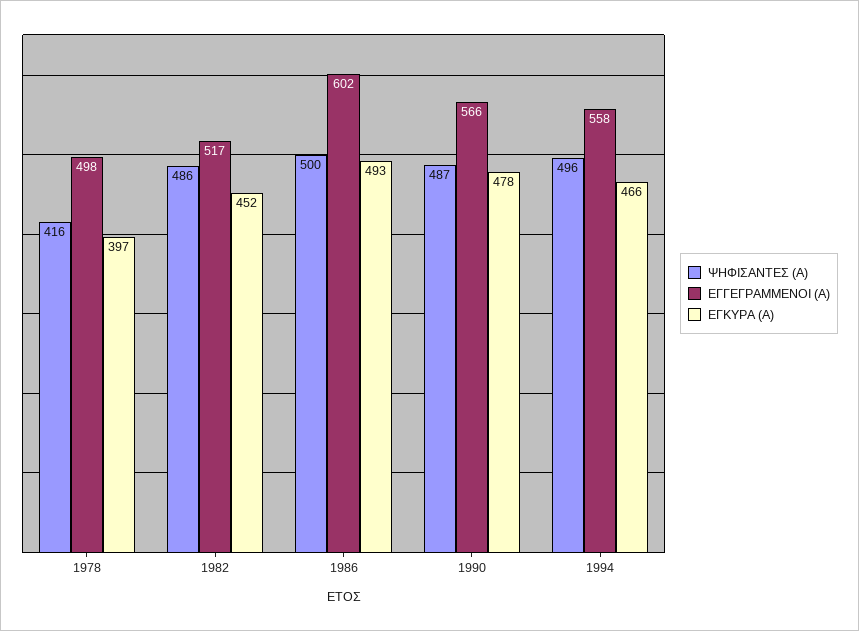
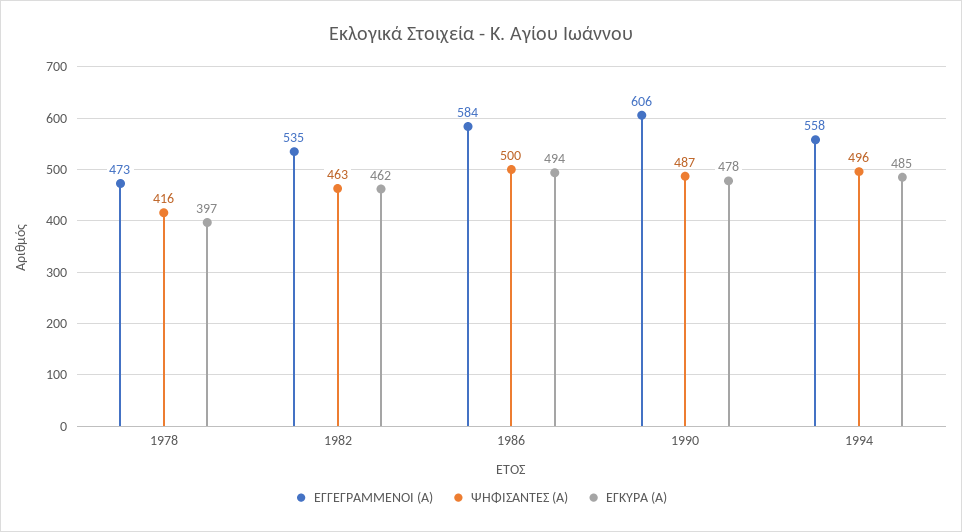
  {
    "ΨΗΦΙΣΑΝΤΕΣ (Α)": {
      "1978": 416,
-     "1982": 486,
+     "1982": 463,
      "1986": 500,
      "1990": 487,
      "1994": 496
    },
    "ΕΓΓΕΓΡΑΜΜΕΝΟΙ (Α)": {
-     "1978": 498,
+     "1978": 473,
-     "1982": 517,
+     "1982": 535,
-     "1986": 602,
+     "1986": 584,
-     "1990": 566,
+     "1990": 606,
      "1994": 558
    },
    "ΕΓΚΥΡΑ (Α)": {
      "1978": 397,
-     "1982": 452,
+     "1982": 462,
-     "1986": 493,
+     "1986": 494,
      "1990": 478,
-     "1994": 466
+     "1994": 485
    }
  }

